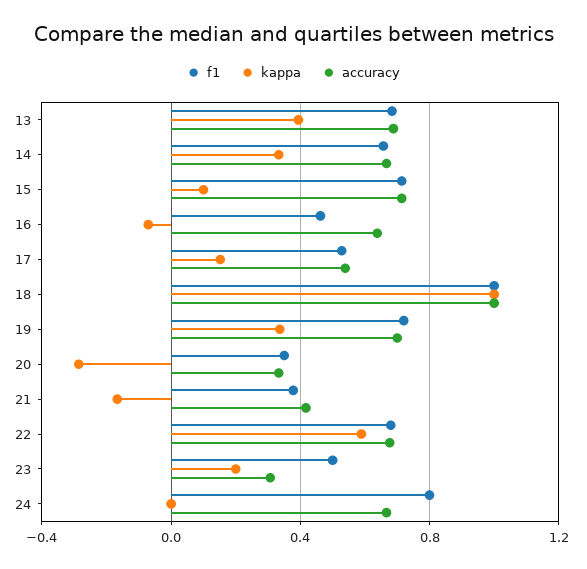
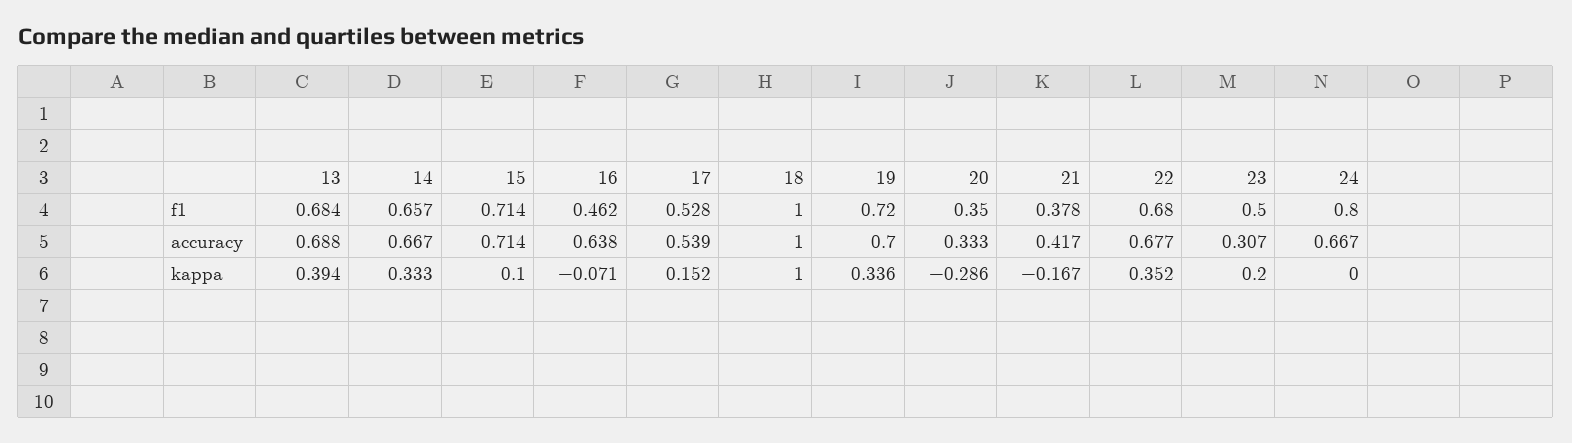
  {
    "f1": {
      "13": 0.684,
      "14": 0.657,
      "15": 0.714,
      "16": 0.462,
      "17": 0.528,
      "18": 1,
      "19": 0.72,
      "20": 0.35,
      "21": 0.378,
      "22": 0.68,
      "23": 0.5,
      "24": 0.8
    },
    "kappa": {
      "13": 0.394,
      "14": 0.333,
      "15": 0.1,
      "16": -0.071,
      "17": 0.152,
      "18": 1,
      "19": 0.336,
      "20": -0.286,
      "21": -0.167,
-     "22": 0.6,
+     "22": 0.352,
      "23": 0.2,
      "24": 0
    },
    "accuracy": {
      "13": 0.688,
      "14": 0.667,
      "15": 0.714,
      "16": 0.638,
      "17": 0.539,
      "18": 1,
      "19": 0.7,
      "20": 0.333,
      "21": 0.417,
      "22": 0.677,
      "23": 0.307,
      "24": 0.667
    }
  }

